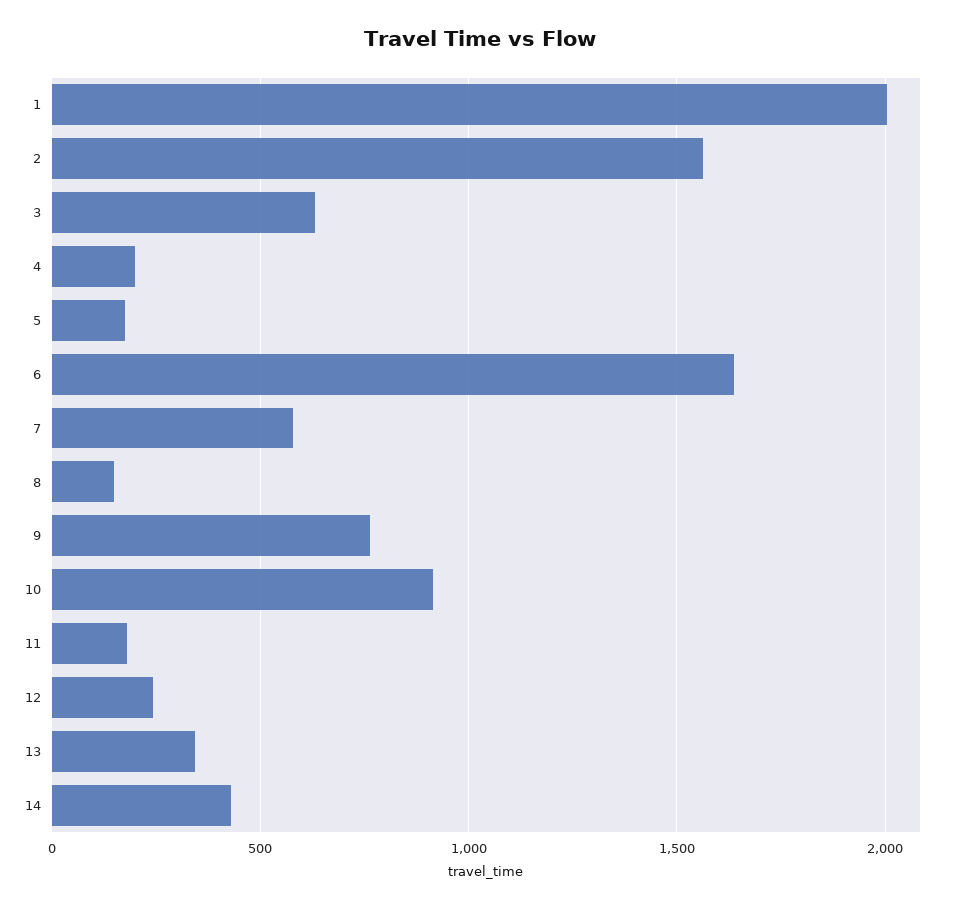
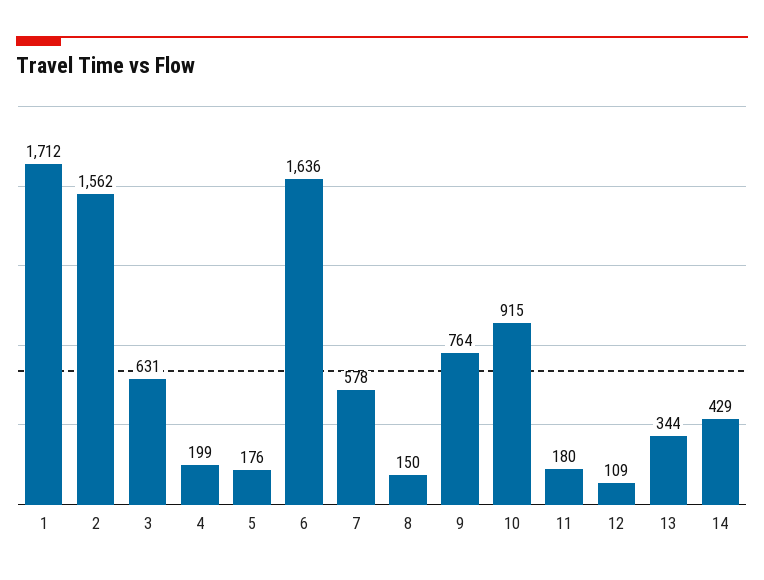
  {
-   "1": 2000,
+   "1": 1712,
    "2": 1562,
    "3": 631,
    "4": 199,
    "5": 176,
    "6": 1636,
    "7": 578,
    "8": 150,
    "9": 764,
    "10": 915,
    "11": 180,
-   "12": 250,
+   "12": 109,
    "13": 344,
    "14": 429
  }

